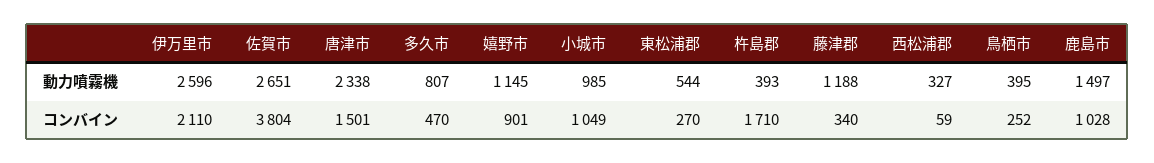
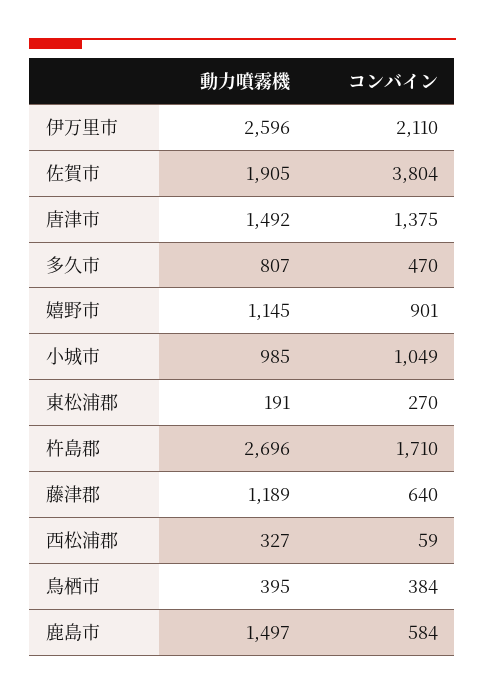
  {
    "伊万里市": {
      "動力噴霧機": 2596,
      "コンバイン": 2110
    },
    "佐賀市": {
-     "動力噴霧機": 2651,
+     "動力噴霧機": 1905,
      "コンバイン": 3804
    },
    "唐津市": {
-     "動力噴霧機": 2338,
+     "動力噴霧機": 1492,
-     "コンバイン": 1501
+     "コンバイン": 1375
    },
    "多久市": {
      "動力噴霧機": 807,
      "コンバイン": 470
    },
    "嬉野市": {
      "動力噴霧機": 1145,
      "コンバイン": 901
    },
    "小城市": {
      "動力噴霧機": 985,
      "コンバイン": 1049
    },
    "東松浦郡": {
-     "動力噴霧機": 544,
+     "動力噴霧機": 191,
      "コンバイン": 270
    },
    "杵島郡": {
-     "動力噴霧機": 393,
+     "動力噴霧機": 2696,
      "コンバイン": 1710
    },
    "藤津郡": {
-     "動力噴霧機": 1188,
+     "動力噴霧機": 1189,
-     "コンバイン": 340
+     "コンバイン": 640
    },
    "西松浦郡": {
      "動力噴霧機": 327,
      "コンバイン": 59
    },
    "鳥栖市": {
      "動力噴霧機": 395,
-     "コンバイン": 252
+     "コンバイン": 384
    },
    "鹿島市": {
      "動力噴霧機": 1497,
-     "コンバイン": 1028
+     "コンバイン": 584
    }
  }

